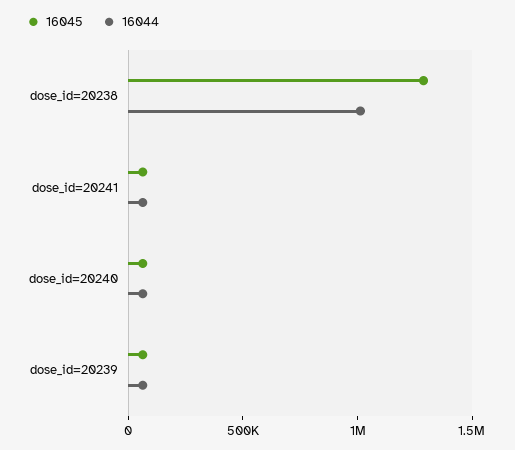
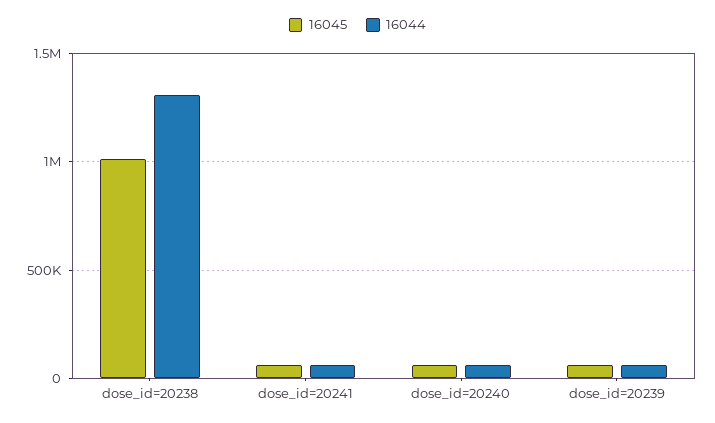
  {
    "16045": {
-     "dose_id=20238": 1300000,
+     "dose_id=20238": 1000000,
      "dose_id=20241": 50000,
      "dose_id=20240": 50000,
      "dose_id=20239": 50000
    },
    "16044": {
-     "dose_id=20238": 1000000,
+     "dose_id=20238": 1300000,
      "dose_id=20241": 50000,
      "dose_id=20240": 50000,
      "dose_id=20239": 50000
    }
  }

